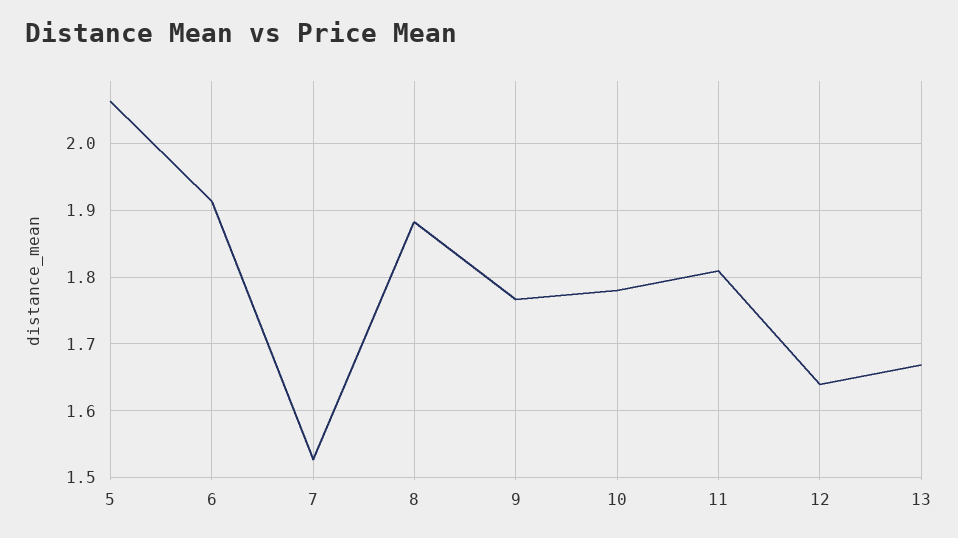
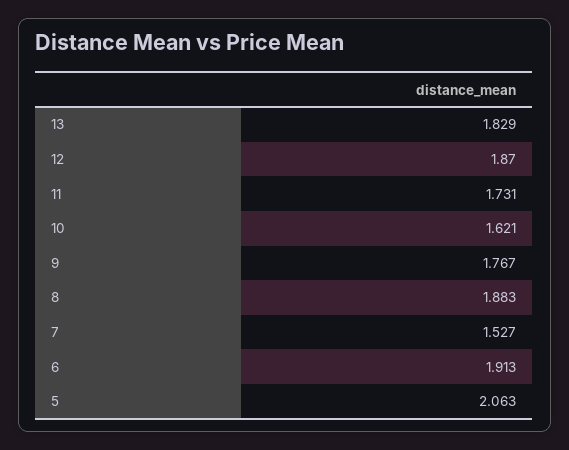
  {
    "5": 2.063,
    "6": 1.913,
    "7": 1.527,
    "8": 1.883,
    "9": 1.767,
-   "10": 1.78,
+   "10": 1.621,
-   "11": 1.81,
+   "11": 1.731,
-   "12": 1.64,
+   "12": 1.87,
-   "13": 1.67
+   "13": 1.829
  }

